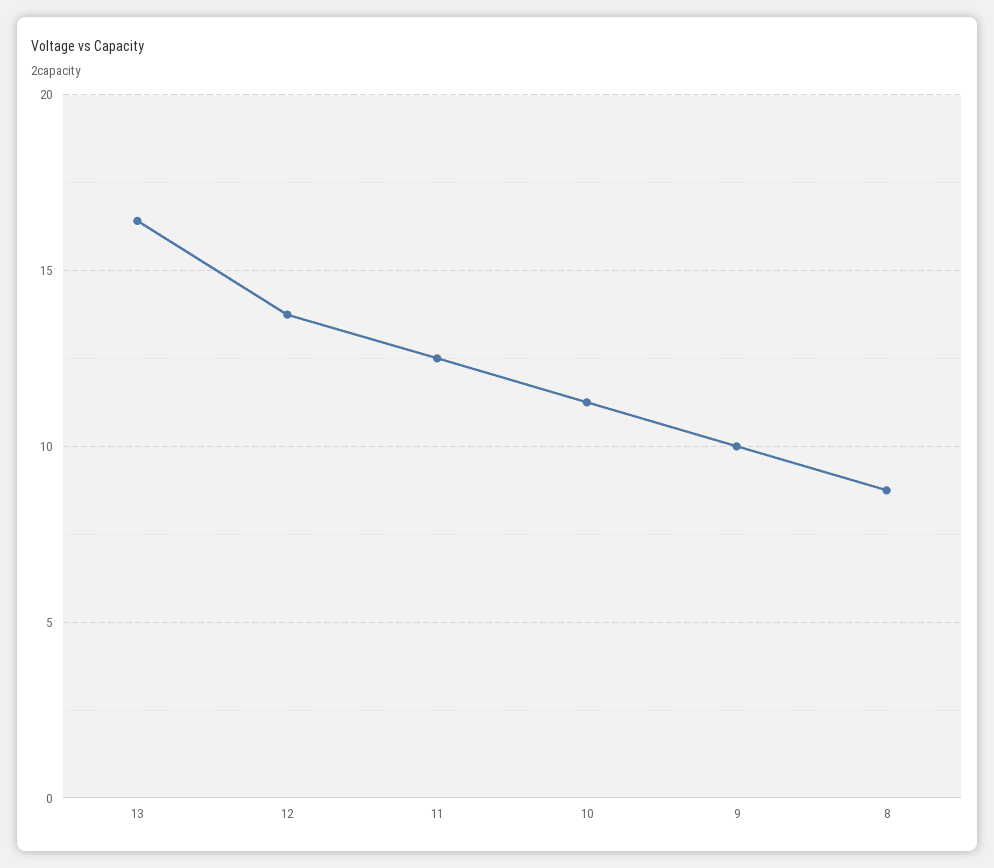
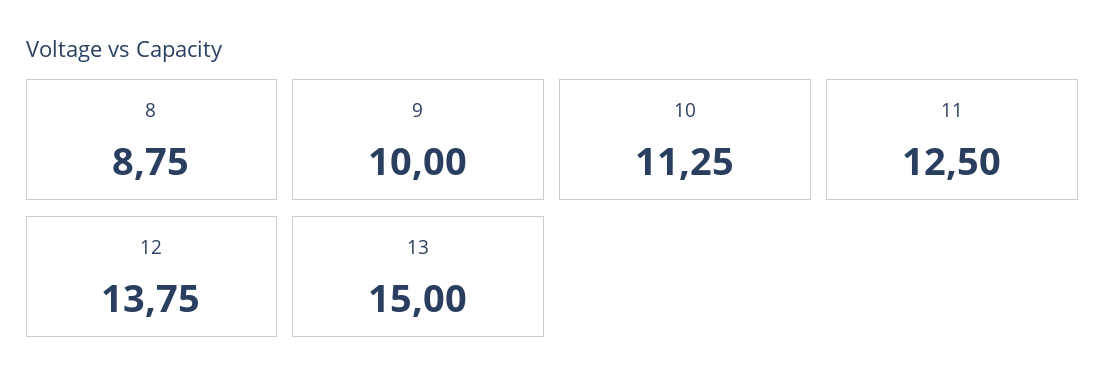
  {
-   "13": 16.5,
+   "13": 15,
    "12": 13.75,
    "11": 12.5,
    "10": 11.25,
    "9": 10,
    "8": 8.75
  }

